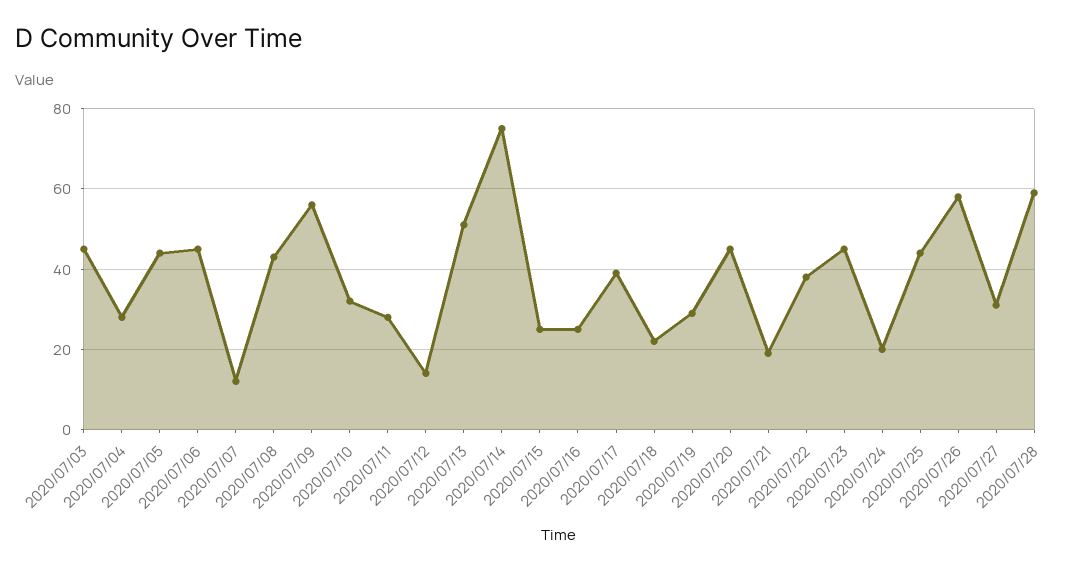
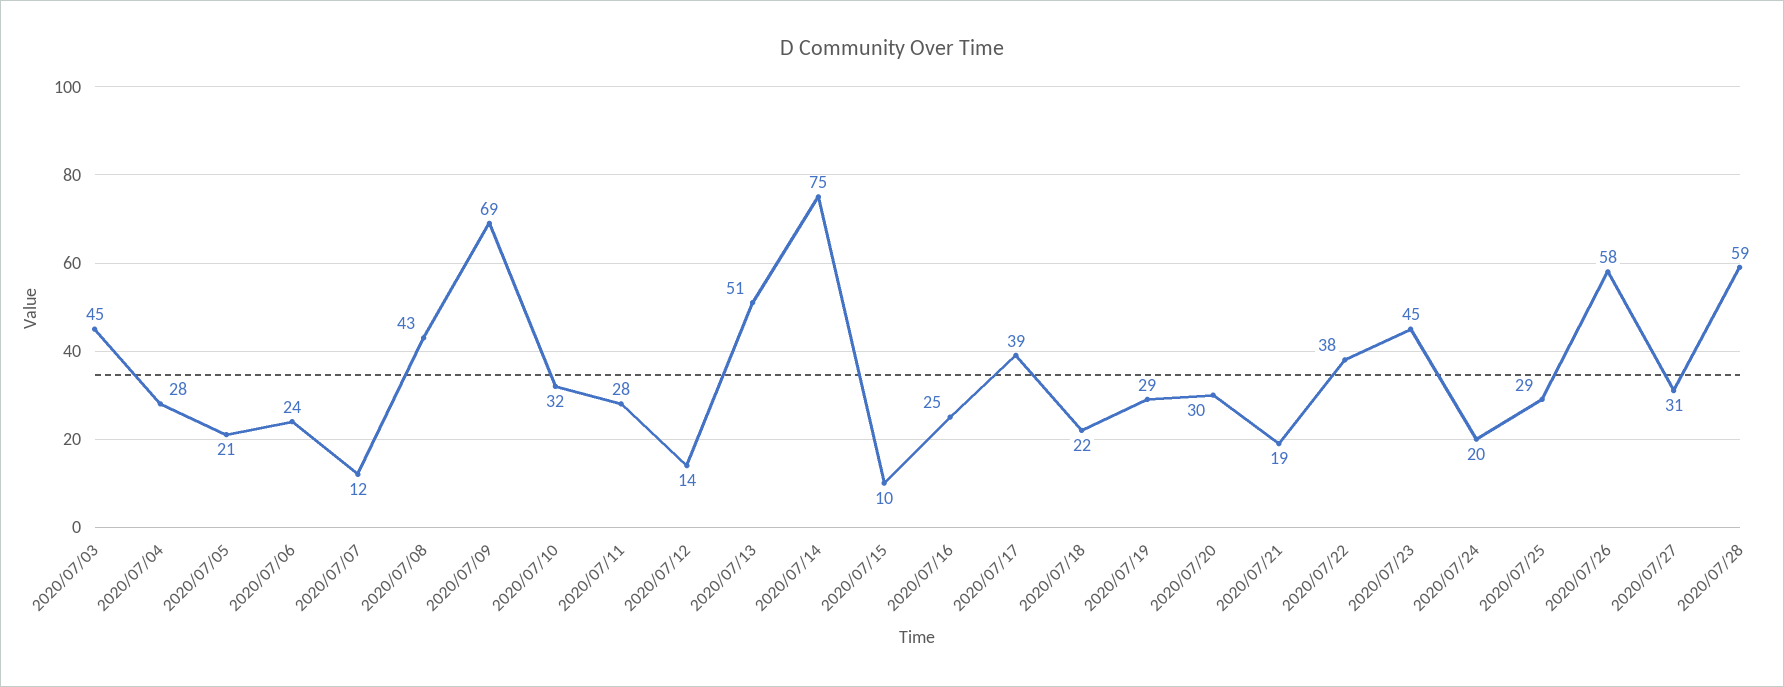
  {
    "2020/07/03": 45,
    "2020/07/04": 28,
-   "2020/07/05": 45,
+   "2020/07/05": 21,
-   "2020/07/06": 45,
+   "2020/07/06": 24,
    "2020/07/07": 12,
    "2020/07/08": 43,
-   "2020/07/09": 55,
+   "2020/07/09": 69,
    "2020/07/10": 32,
    "2020/07/11": 28,
    "2020/07/12": 14,
    "2020/07/13": 51,
    "2020/07/14": 75,
-   "2020/07/15": 25,
+   "2020/07/15": 10,
    "2020/07/16": 25,
    "2020/07/17": 39,
    "2020/07/18": 22,
    "2020/07/19": 29,
-   "2020/07/20": 45,
+   "2020/07/20": 30,
    "2020/07/21": 19,
    "2020/07/22": 38,
    "2020/07/23": 45,
    "2020/07/24": 20,
-   "2020/07/25": 45,
+   "2020/07/25": 29,
    "2020/07/26": 58,
    "2020/07/27": 31,
    "2020/07/28": 59
  }

